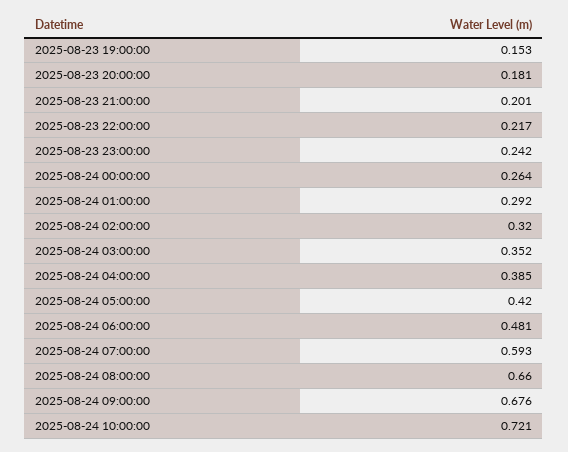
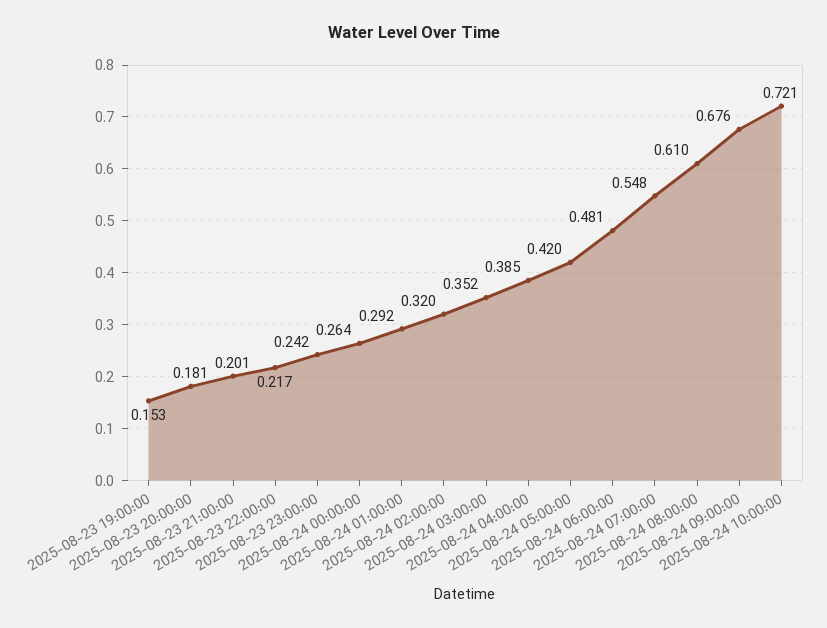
  {
    "2025-08-23 19:00:00": 0.153,
    "2025-08-23 20:00:00": 0.181,
    "2025-08-23 21:00:00": 0.201,
    "2025-08-23 22:00:00": 0.217,
    "2025-08-23 23:00:00": 0.242,
    "2025-08-24 00:00:00": 0.264,
    "2025-08-24 01:00:00": 0.292,
    "2025-08-24 02:00:00": 0.32,
    "2025-08-24 03:00:00": 0.352,
    "2025-08-24 04:00:00": 0.385,
    "2025-08-24 05:00:00": 0.42,
    "2025-08-24 06:00:00": 0.481,
-   "2025-08-24 07:00:00": 0.593,
+   "2025-08-24 07:00:00": 0.548,
-   "2025-08-24 08:00:00": 0.66,
+   "2025-08-24 08:00:00": 0.61,
    "2025-08-24 09:00:00": 0.676,
    "2025-08-24 10:00:00": 0.721
  }

